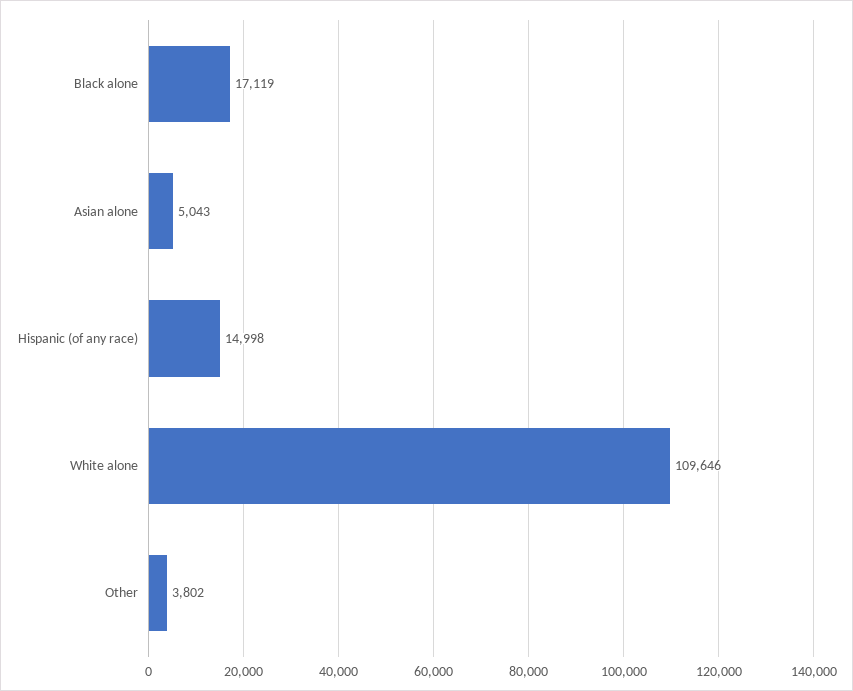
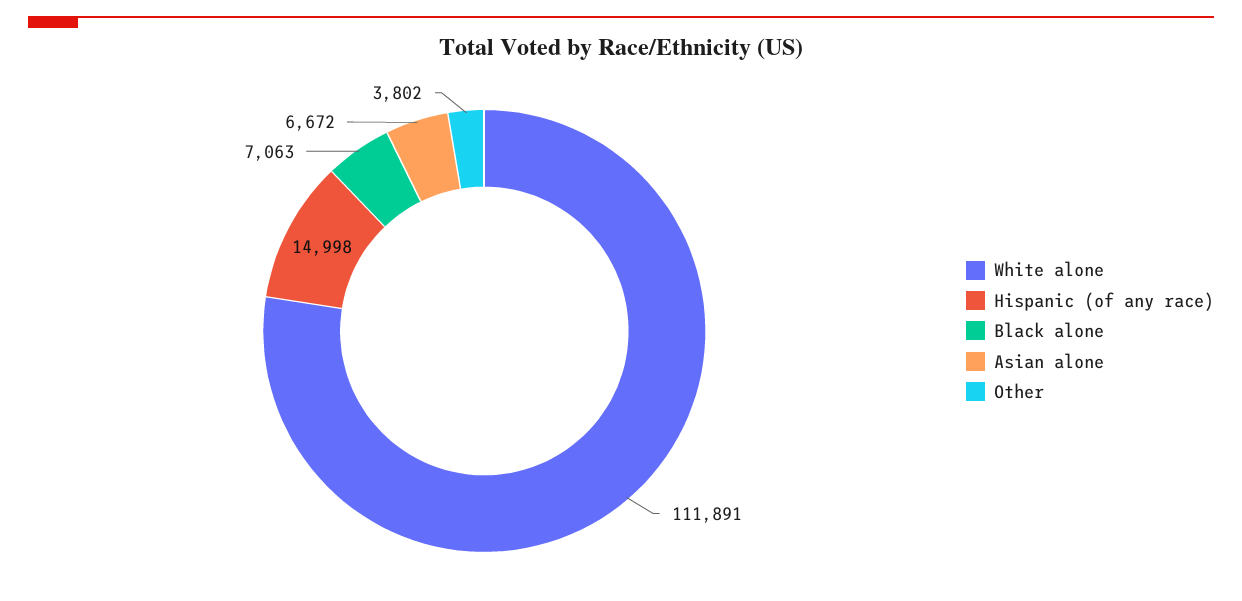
  {
-   "Black alone": 17119,
+   "Black alone": 7063,
-   "Asian alone": 5043,
+   "Asian alone": 6672,
    "Hispanic (of any race)": 14998,
-   "White alone": 109646,
+   "White alone": 111891,
    "Other": 3802
  }

